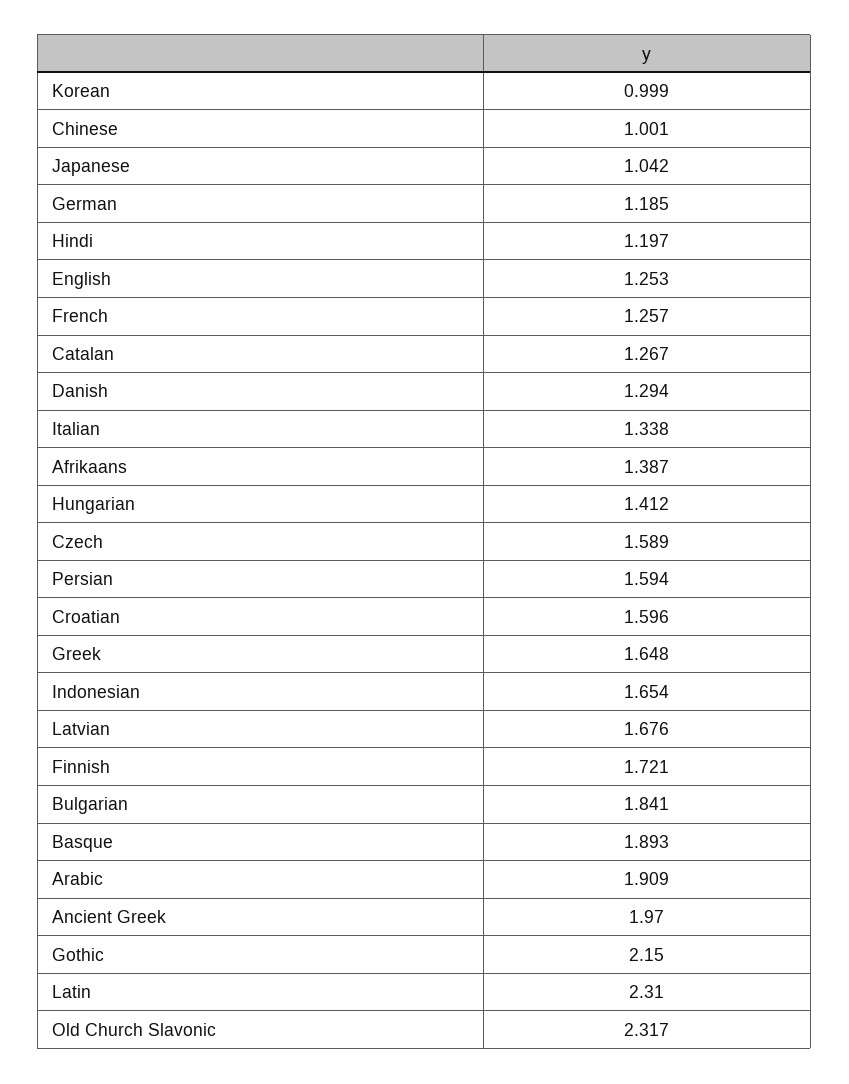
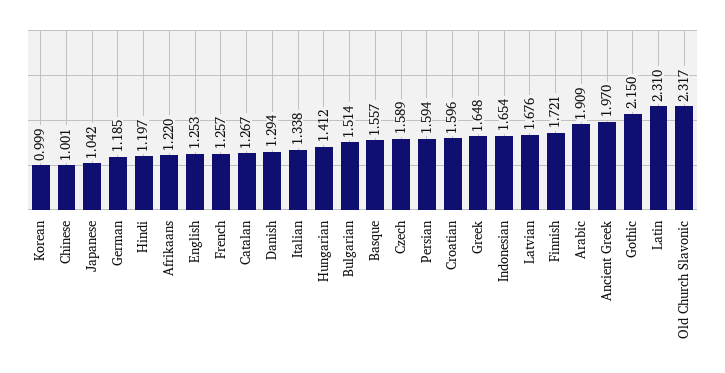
  {
    "Korean": 0.999,
    "Chinese": 1.001,
    "Japanese": 1.042,
    "German": 1.185,
    "Hindi": 1.197,
    "English": 1.253,
    "French": 1.257,
    "Catalan": 1.267,
    "Danish": 1.294,
    "Italian": 1.338,
-   "Afrikaans": 1.387,
+   "Afrikaans": 1.22,
    "Hungarian": 1.412,
    "Czech": 1.589,
    "Persian": 1.594,
    "Croatian": 1.596,
    "Greek": 1.648,
    "Indonesian": 1.654,
    "Latvian": 1.676,
    "Finnish": 1.721,
-   "Bulgarian": 1.841,
+   "Bulgarian": 1.514,
-   "Basque": 1.893,
+   "Basque": 1.557,
    "Arabic": 1.909,
    "Ancient Greek": 1.97,
    "Gothic": 2.15,
    "Latin": 2.31,
    "Old Church Slavonic": 2.317
  }

